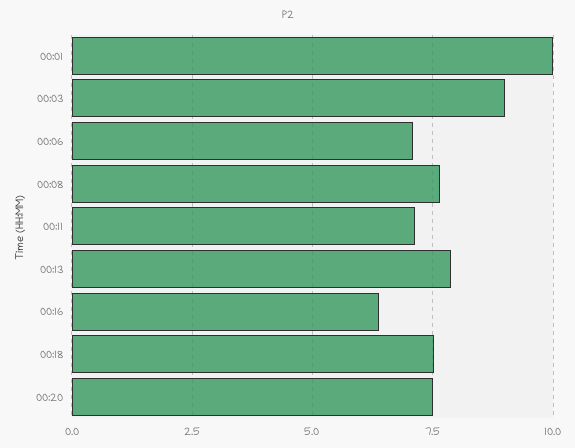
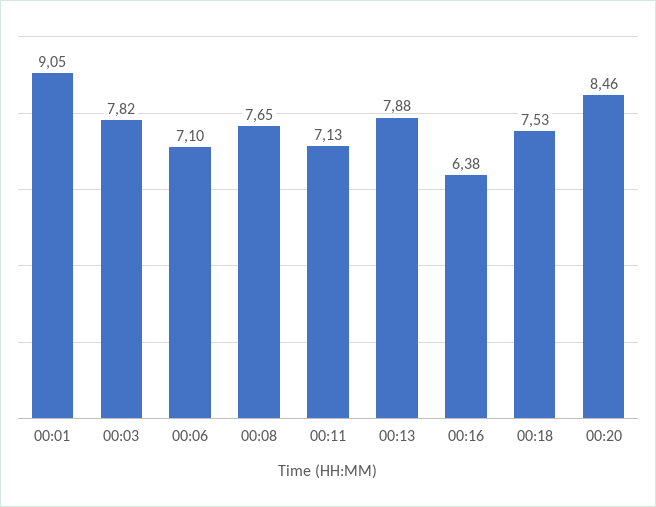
  {
-   "00:01": 10,
+   "00:01": 9.05,
-   "00:03": 9,
+   "00:03": 7.82,
    "00:06": 7.1,
    "00:08": 7.65,
    "00:11": 7.13,
    "00:13": 7.88,
    "00:16": 6.38,
    "00:18": 7.53,
-   "00:20": 7.5
+   "00:20": 8.46
  }

